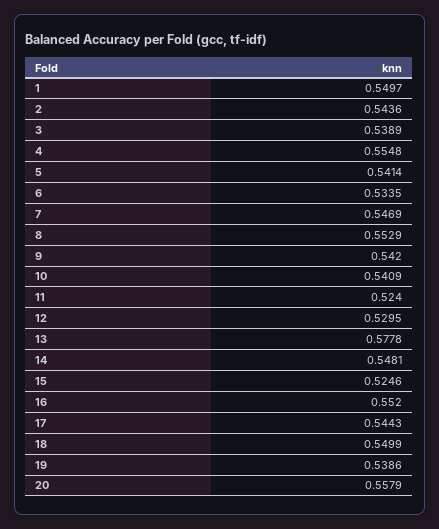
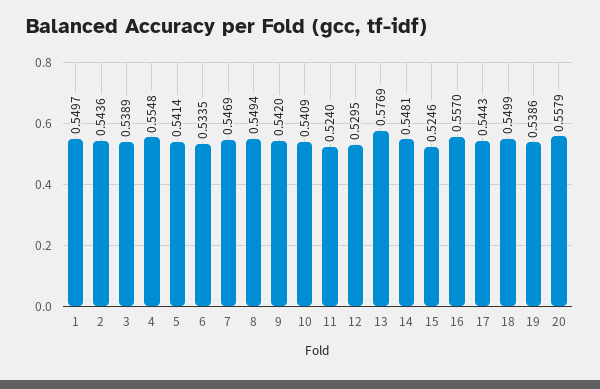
  {
    "1": 0.5497,
    "2": 0.5436,
    "3": 0.5389,
    "4": 0.5548,
    "5": 0.5414,
    "6": 0.5335,
    "7": 0.5469,
-   "8": 0.5529,
+   "8": 0.5494,
    "9": 0.542,
    "10": 0.5409,
    "11": 0.524,
    "12": 0.5295,
-   "13": 0.5778,
+   "13": 0.5769,
    "14": 0.5481,
    "15": 0.5246,
-   "16": 0.552,
+   "16": 0.557,
    "17": 0.5443,
    "18": 0.5499,
    "19": 0.5386,
    "20": 0.5579
  }

